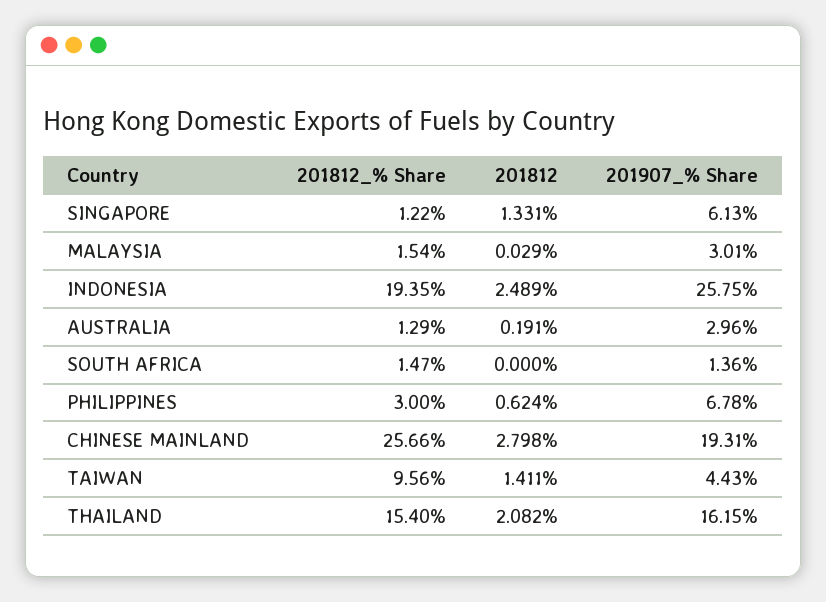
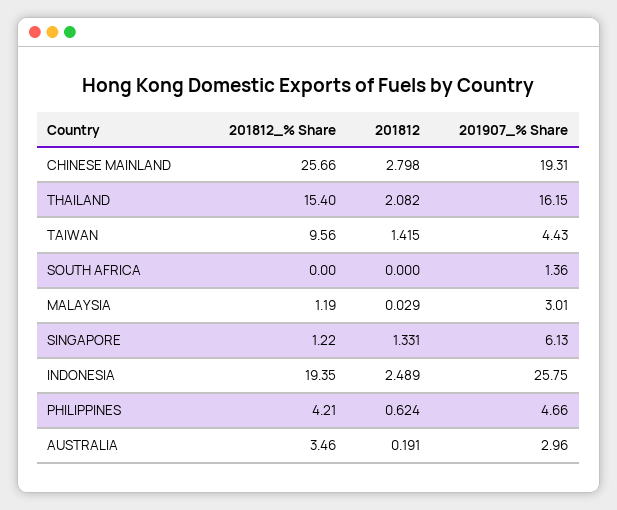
  {
    "201812_% Share": {
      "SINGAPORE": 1.22,
-     "MALAYSIA": 1.54,
+     "MALAYSIA": 1.19,
      "INDONESIA": 19.35,
-     "AUSTRALIA": 1.29,
+     "AUSTRALIA": 3.46,
-     "SOUTH AFRICA": 1.47,
+     "SOUTH AFRICA": 0,
-     "PHILIPPINES": 3,
+     "PHILIPPINES": 4.21,
      "CHINESE MAINLAND": 25.66,
      "TAIWAN": 9.56,
      "THAILAND": 15.4
    },
    "201812": {
      "SINGAPORE": 1.331,
      "MALAYSIA": 0.029,
      "INDONESIA": 2.489,
      "AUSTRALIA": 0.191,
      "SOUTH AFRICA": 0,
      "PHILIPPINES": 0.624,
      "CHINESE MAINLAND": 2.798,
-     "TAIWAN": 1.411,
+     "TAIWAN": 1.415,
      "THAILAND": 2.082
    },
    "201907_% Share": {
      "SINGAPORE": 6.13,
      "MALAYSIA": 3.01,
      "INDONESIA": 25.75,
      "AUSTRALIA": 2.96,
      "SOUTH AFRICA": 1.36,
-     "PHILIPPINES": 6.78,
+     "PHILIPPINES": 4.66,
      "CHINESE MAINLAND": 19.31,
      "TAIWAN": 4.43,
      "THAILAND": 16.15
    }
  }

